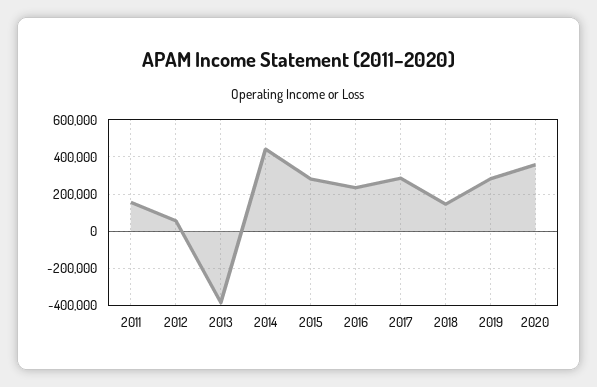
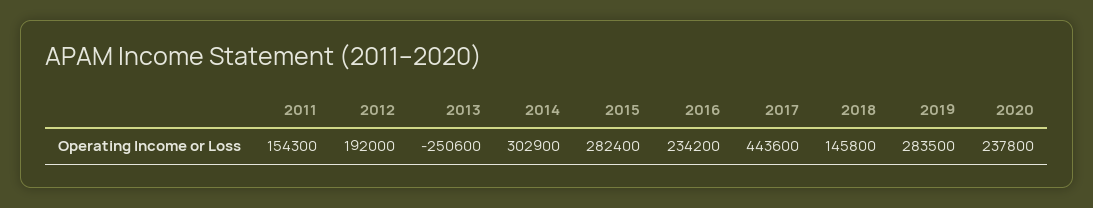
  {
    "2011": 154300,
-   "2012": 50000,
+   "2012": 192000,
-   "2013": -400000,
+   "2013": -250600,
-   "2014": 450000,
+   "2014": 302900,
    "2015": 282400,
    "2016": 234200,
-   "2017": 300000,
+   "2017": 443600,
    "2018": 145800,
    "2019": 283500,
-   "2020": 350000
+   "2020": 237800
  }

